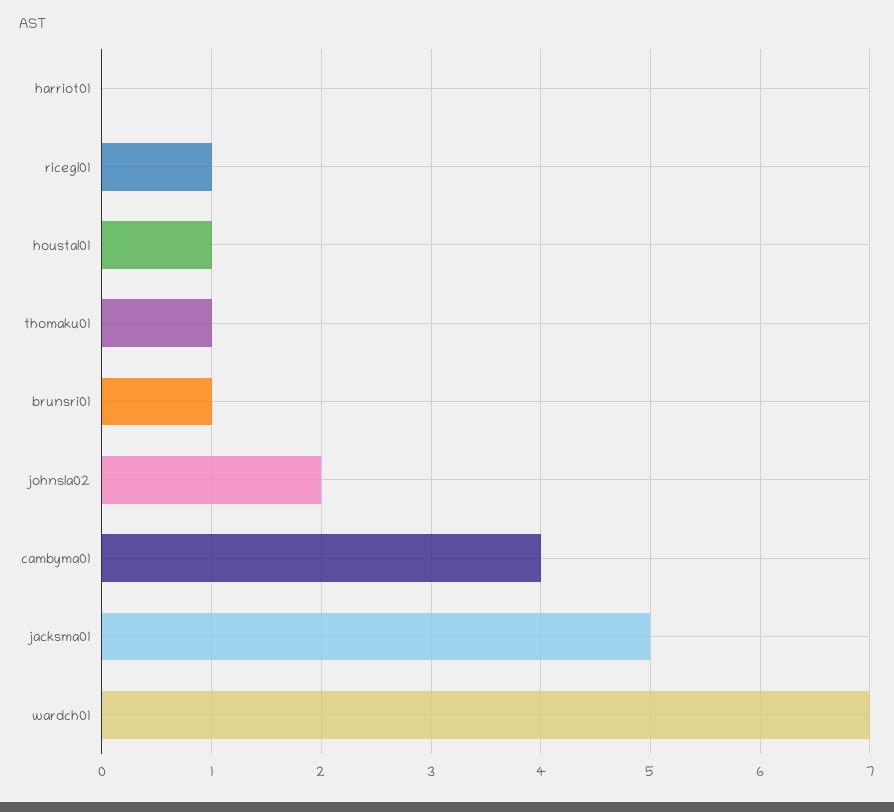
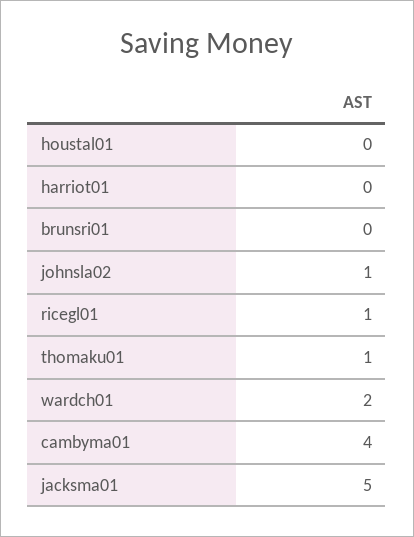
  {
    "harriot01": 0,
    "ricegl01": 1,
-   "houstal01": 1,
+   "houstal01": 0,
    "thomaku01": 1,
-   "brunsri01": 1,
+   "brunsri01": 0,
-   "johnsla02": 2,
+   "johnsla02": 1,
    "cambyma01": 4,
    "jacksma01": 5,
-   "wardch01": 7
+   "wardch01": 2
  }

